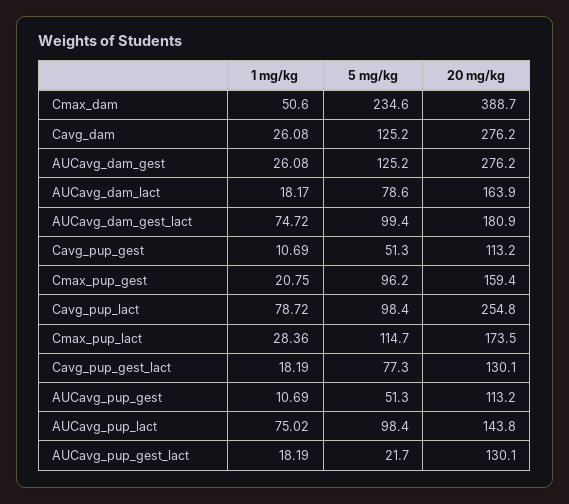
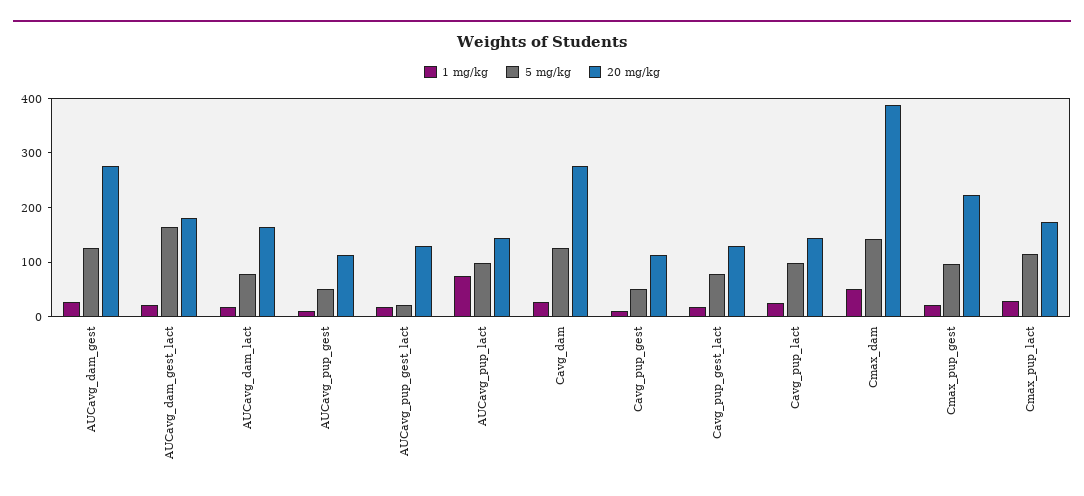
  {
    "1 mg/kg": {
      "Cmax_dam": 50.6,
      "Cavg_dam": 26.08,
      "AUCavg_dam_gest": 26.08,
      "AUCavg_dam_lact": 18.17,
-     "AUCavg_dam_gest_lact": 74.72,
+     "AUCavg_dam_gest_lact": 20,
      "Cavg_pup_gest": 10.69,
      "Cmax_pup_gest": 20.75,
-     "Cavg_pup_lact": 78.72,
+     "Cavg_pup_lact": 20,
      "Cmax_pup_lact": 28.36,
      "Cavg_pup_gest_lact": 18.19,
      "AUCavg_pup_gest": 10.69,
      "AUCavg_pup_lact": 75.02,
      "AUCavg_pup_gest_lact": 18.19
    },
    "5 mg/kg": {
-     "Cmax_dam": 234.6,
+     "Cmax_dam": 140,
      "Cavg_dam": 125.2,
      "AUCavg_dam_gest": 125.2,
      "AUCavg_dam_lact": 78.6,
-     "AUCavg_dam_gest_lact": 99.4,
+     "AUCavg_dam_gest_lact": 160,
      "Cavg_pup_gest": 51.3,
      "Cmax_pup_gest": 96.2,
      "Cavg_pup_lact": 98.4,
      "Cmax_pup_lact": 114.7,
      "Cavg_pup_gest_lact": 77.3,
      "AUCavg_pup_gest": 51.3,
      "AUCavg_pup_lact": 98.4,
      "AUCavg_pup_gest_lact": 21.7
    },
    "20 mg/kg": {
      "Cmax_dam": 388.7,
      "Cavg_dam": 276.2,
      "AUCavg_dam_gest": 276.2,
      "AUCavg_dam_lact": 163.9,
      "AUCavg_dam_gest_lact": 180.9,
      "Cavg_pup_gest": 113.2,
-     "Cmax_pup_gest": 159.4,
+     "Cmax_pup_gest": 220,
-     "Cavg_pup_lact": 254.8,
+     "Cavg_pup_lact": 140,
      "Cmax_pup_lact": 173.5,
      "Cavg_pup_gest_lact": 130.1,
      "AUCavg_pup_gest": 113.2,
      "AUCavg_pup_lact": 143.8,
      "AUCavg_pup_gest_lact": 130.1
    }
  }

